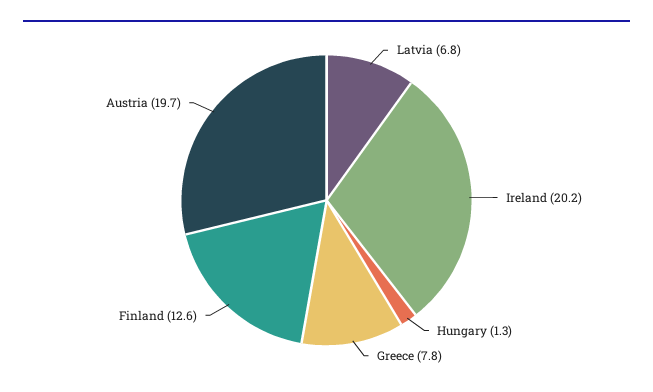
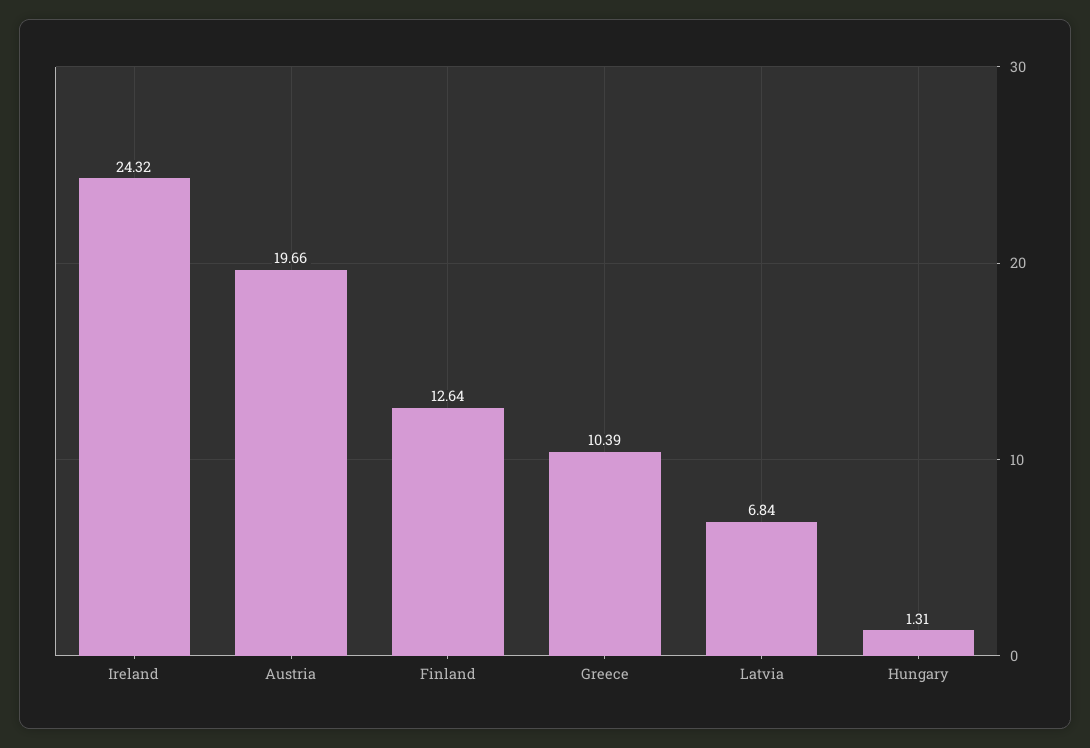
  {
    "Latvia": 6.84,
-   "Ireland": 20.2,
+   "Ireland": 24.32,
    "Hungary": 1.31,
-   "Greece": 7.8,
+   "Greece": 10.39,
    "Finland": 12.64,
    "Austria": 19.66
  }

